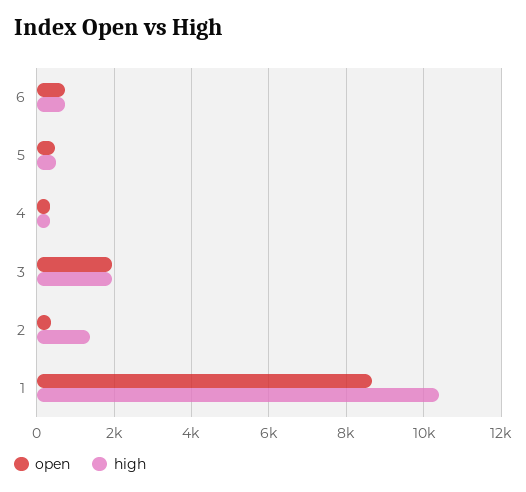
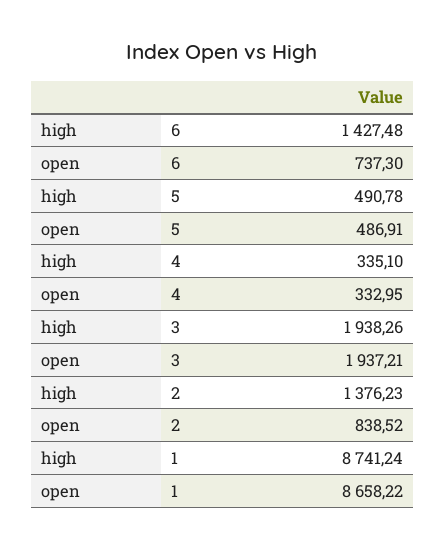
  {
    "open": {
      "6": 737.3,
      "5": 486.91,
      "4": 332.95,
      "3": 1937.21,
-     "2": 400,
+     "2": 838.52,
      "1": 8658.22
    },
    "high": {
-     "6": 800,
+     "6": 1427.48,
      "5": 490.78,
      "4": 335.1,
      "3": 1938.26,
      "2": 1376.23,
-     "1": 10400
+     "1": 8741.24
    }
  }

